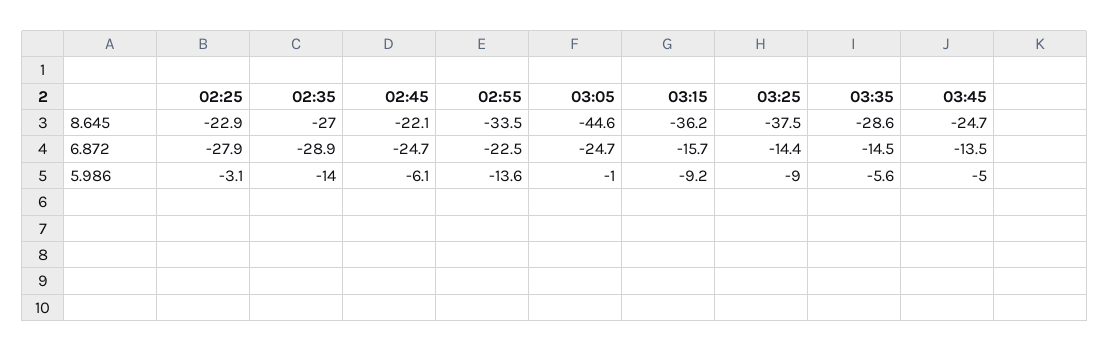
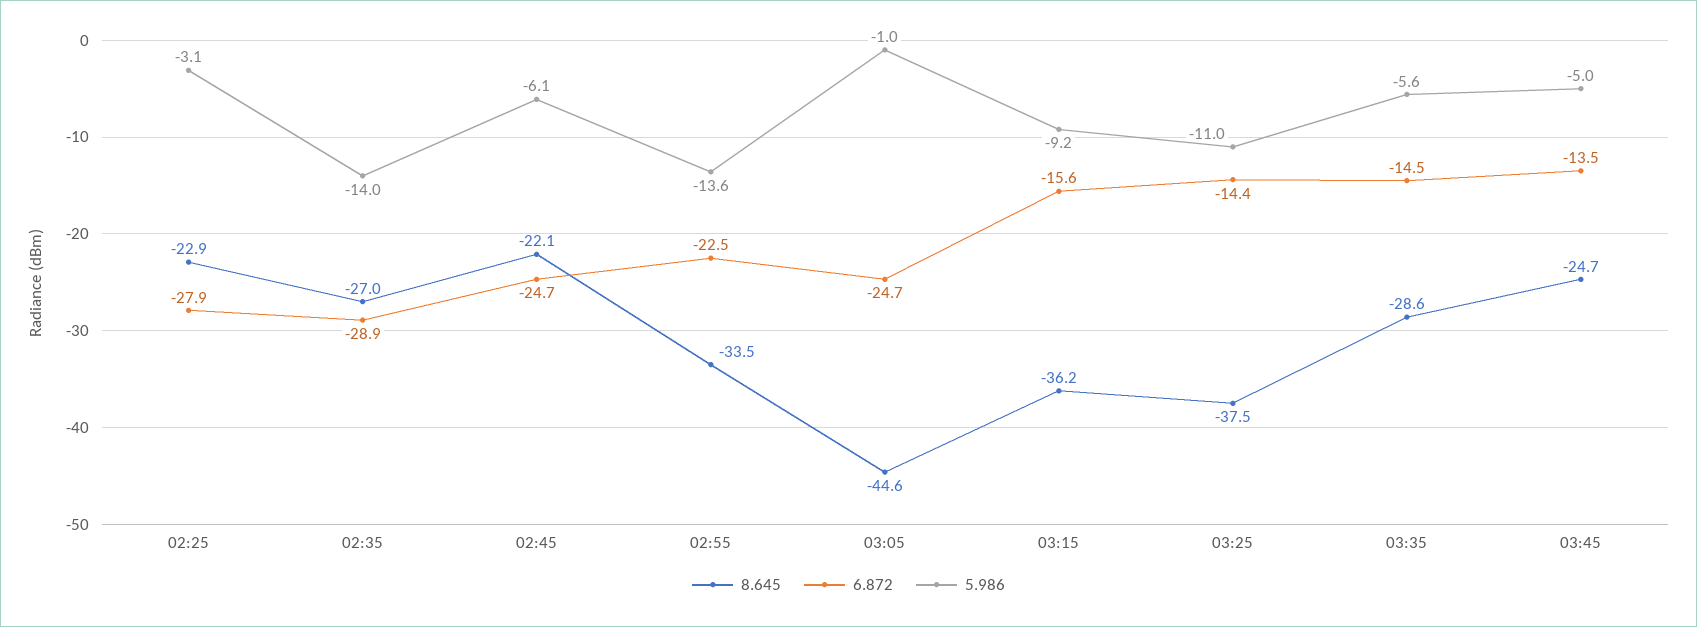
  {
    "8.645": {
      "02:25": -22.9,
      "02:35": -27,
      "02:45": -22.1,
      "02:55": -33.5,
      "03:05": -44.6,
      "03:15": -36.2,
      "03:25": -37.5,
      "03:35": -28.6,
      "03:45": -24.7
    },
    "6.872": {
      "02:25": -27.9,
      "02:35": -28.9,
      "02:45": -24.7,
      "02:55": -22.5,
      "03:05": -24.7,
-     "03:15": -15.7,
+     "03:15": -15.6,
      "03:25": -14.4,
      "03:35": -14.5,
      "03:45": -13.5
    },
    "5.986": {
      "02:25": -3.1,
      "02:35": -14,
      "02:45": -6.1,
      "02:55": -13.6,
      "03:05": -1,
      "03:15": -9.2,
-     "03:25": -9,
+     "03:25": -11,
      "03:35": -5.6,
      "03:45": -5
    }
  }

